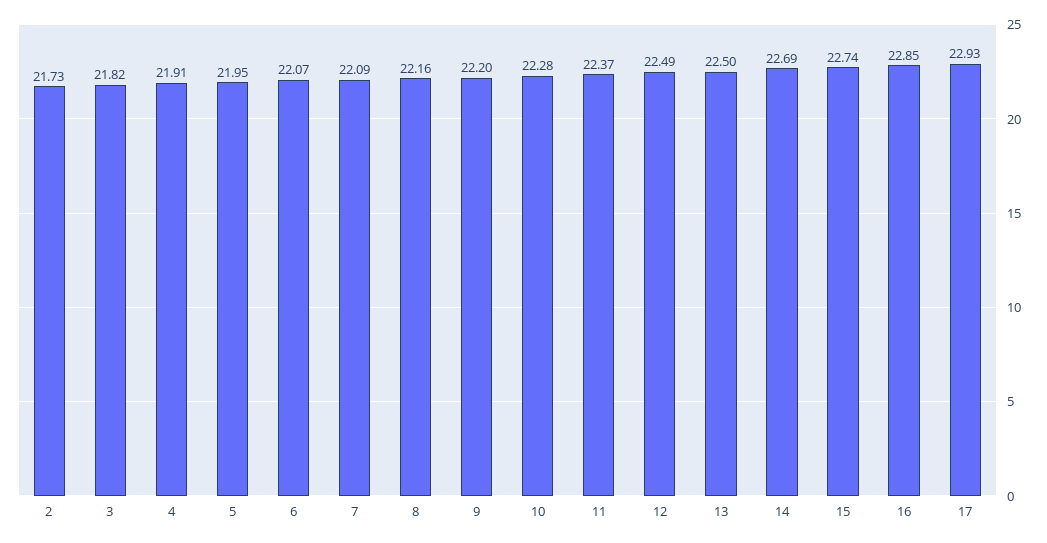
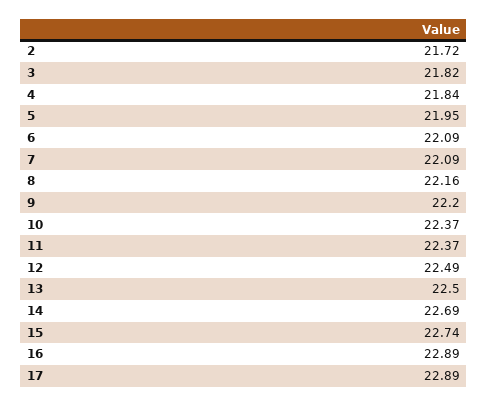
  {
-   "2": 21.73,
+   "2": 21.72,
    "3": 21.82,
-   "4": 21.91,
+   "4": 21.84,
    "5": 21.95,
-   "6": 22.07,
+   "6": 22.09,
    "7": 22.09,
    "8": 22.16,
    "9": 22.2,
-   "10": 22.28,
+   "10": 22.37,
    "11": 22.37,
    "12": 22.49,
    "13": 22.5,
    "14": 22.69,
    "15": 22.74,
-   "16": 22.85,
+   "16": 22.89,
-   "17": 22.93
+   "17": 22.89
  }

